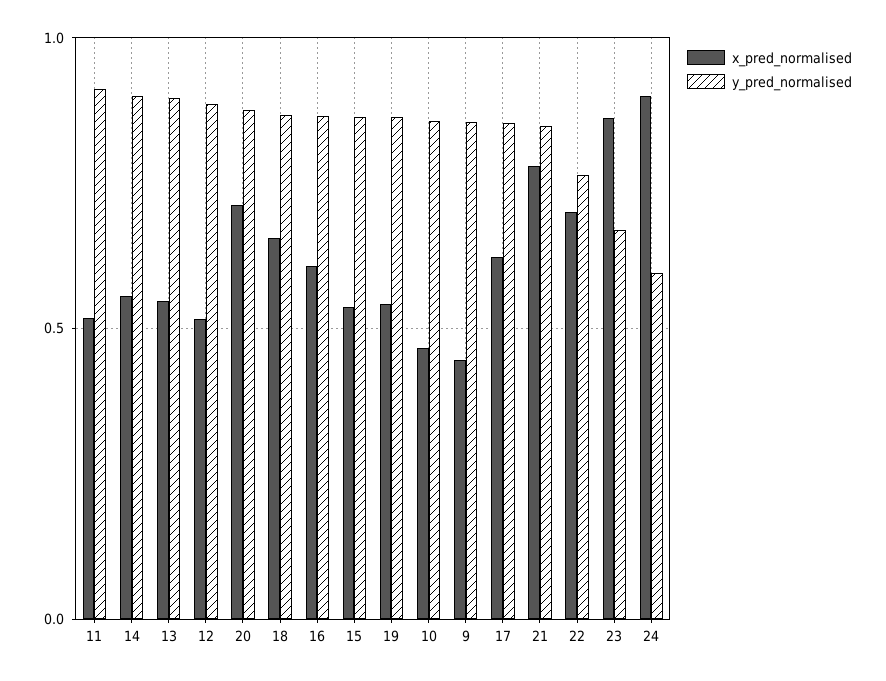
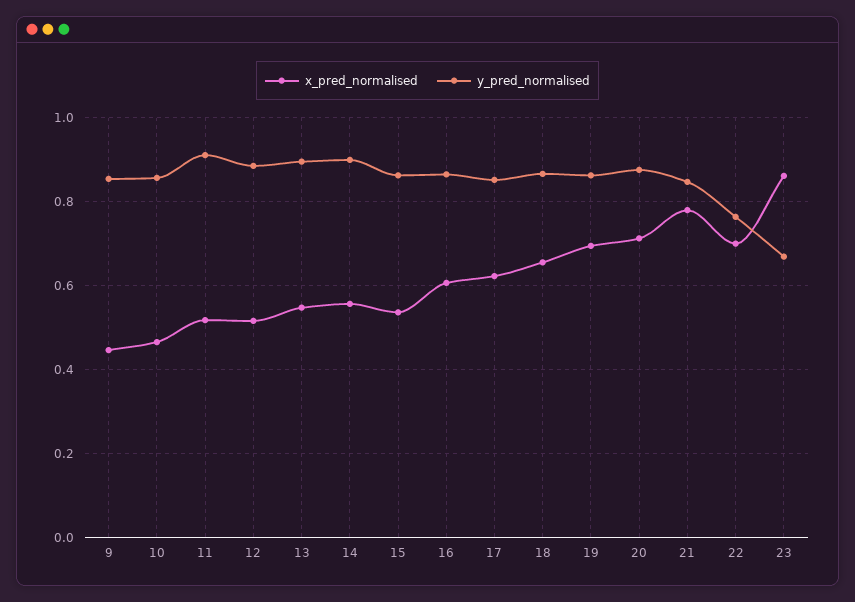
  {
    "x_pred_normalised": {
      "11": 0.52,
      "14": 0.56,
      "13": 0.54,
      "12": 0.52,
      "20": 0.72,
      "18": 0.66,
      "16": 0.6,
      "15": 0.54,
-     "19": 0.55,
+     "19": 0.7,
      "10": 0.46,
      "9": 0.44,
      "17": 0.62,
      "21": 0.78,
      "22": 0.7,
-     "23": 0.86,
+     "23": 0.86
-     "24": 0.9
    },
    "y_pred_normalised": {
      "11": 0.92,
      "14": 0.9,
      "13": 0.9,
      "12": 0.88,
      "20": 0.88,
      "18": 0.86,
      "16": 0.86,
      "15": 0.86,
      "19": 0.86,
      "10": 0.86,
      "9": 0.86,
      "17": 0.86,
      "21": 0.84,
      "22": 0.76,
-     "23": 0.66,
+     "23": 0.66
-     "24": 0.6
    }
  }

